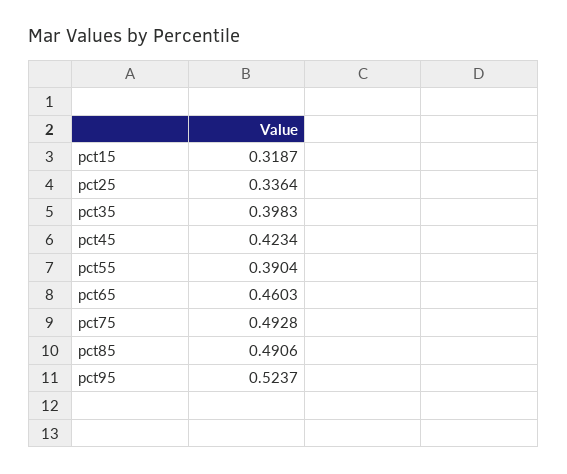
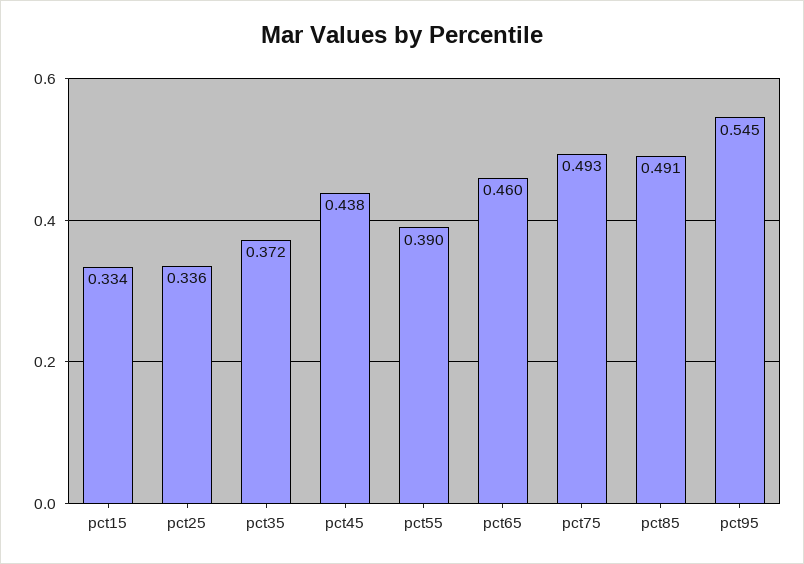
  {
-   "pct15": 0.3187,
+   "pct15": 0.334,
    "pct25": 0.3364,
-   "pct35": 0.3983,
+   "pct35": 0.372,
-   "pct45": 0.4234,
+   "pct45": 0.438,
    "pct55": 0.3904,
    "pct65": 0.4603,
    "pct75": 0.4928,
    "pct85": 0.4906,
-   "pct95": 0.5237
+   "pct95": 0.545
  }

